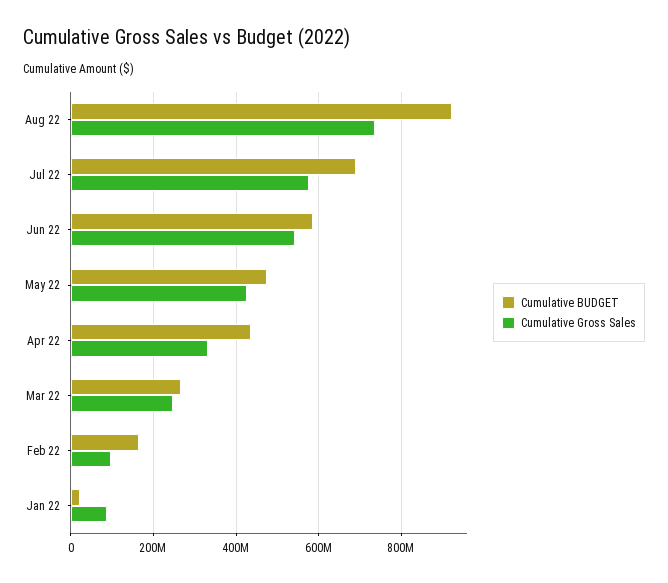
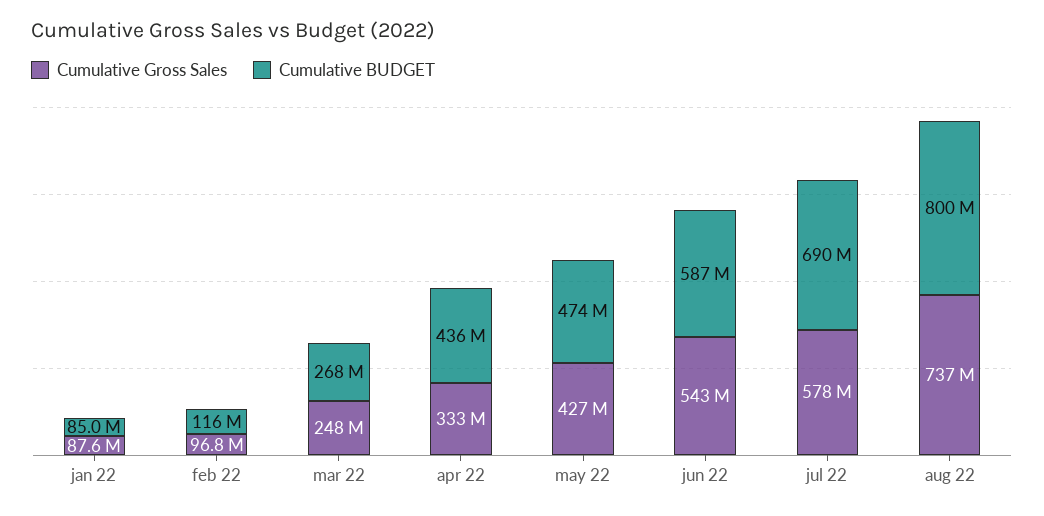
  {
    "Cumulative BUDGET": {
-     "Aug 22": 920000000,
+     "Aug 22": 800000000,
      "Jul 22": 690000000,
      "Jun 22": 587000000,
      "May 22": 474000000,
      "Apr 22": 436000000,
      "Mar 22": 268000000,
-     "Feb 22": 160000000,
+     "Feb 22": 116000000,
-     "Jan 22": 20000000
+     "Jan 22": 85000000
    },
    "Cumulative Gross Sales": {
      "Aug 22": 737000000,
      "Jul 22": 578000000,
      "Jun 22": 543000000,
      "May 22": 427000000,
      "Apr 22": 333000000,
      "Mar 22": 248000000,
      "Feb 22": 96800000,
      "Jan 22": 87600000
    }
  }

